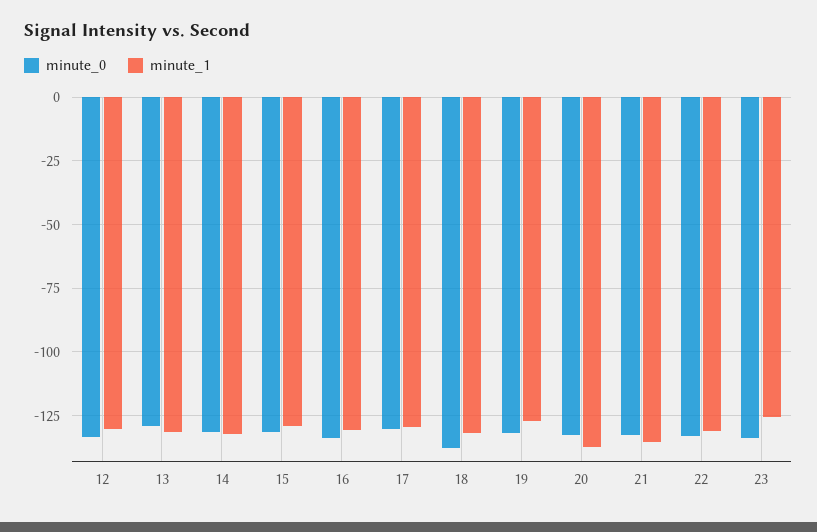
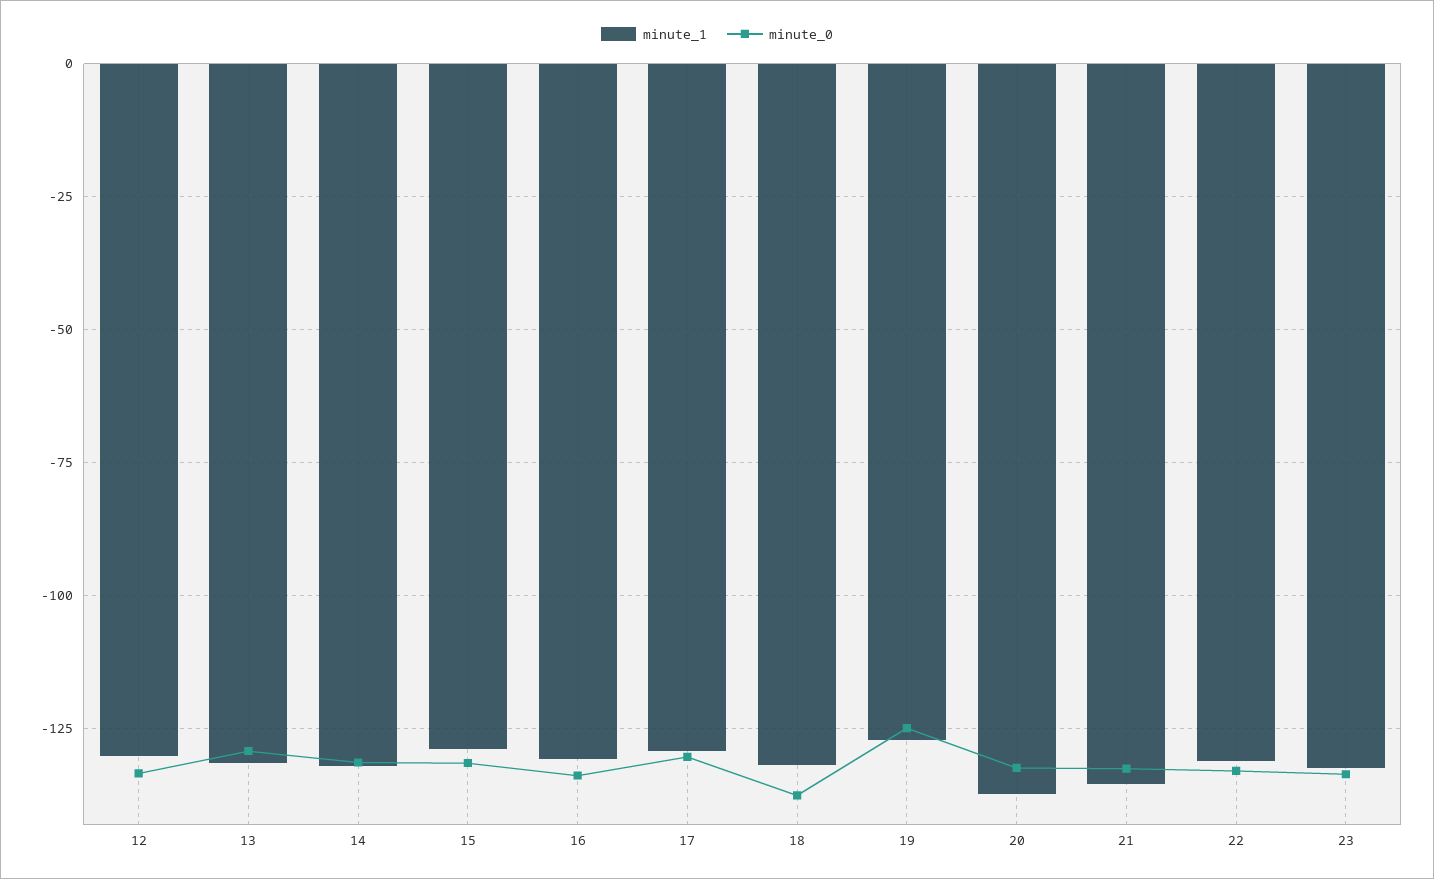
  {
    "minute_0": {
      "12": -132.5,
      "13": -130,
      "14": -132.5,
      "15": -132.5,
      "16": -135,
      "17": -130,
      "18": -137.5,
-     "19": -132.5,
+     "19": -125,
      "20": -132.5,
      "21": -132.5,
      "22": -132.5,
      "23": -132.5
    },
    "minute_1": {
      "12": -130,
      "13": -132.5,
      "14": -132.5,
      "15": -130,
      "16": -130,
      "17": -130,
      "18": -132.5,
      "19": -127.5,
      "20": -137.5,
      "21": -135,
      "22": -130,
-     "23": -125
+     "23": -132.5
    }
  }

